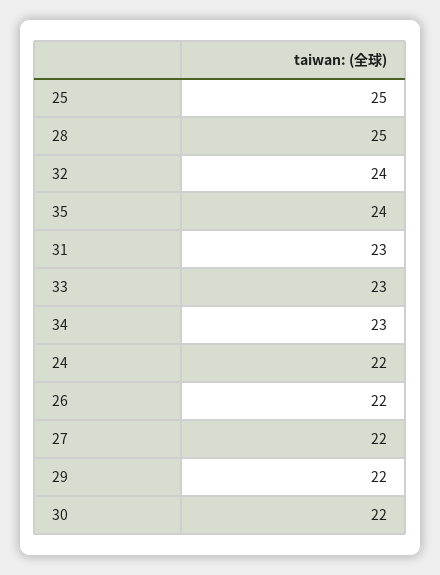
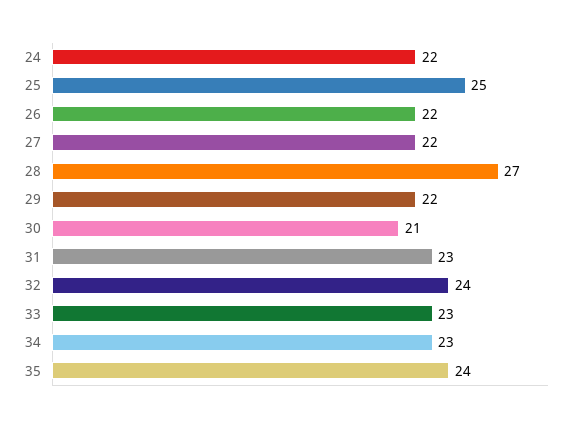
  {
    "25": 25,
-   "28": 25,
+   "28": 27,
    "32": 24,
    "35": 24,
    "31": 23,
    "33": 23,
    "34": 23,
    "24": 22,
    "26": 22,
    "27": 22,
    "29": 22,
-   "30": 22
+   "30": 21
  }

